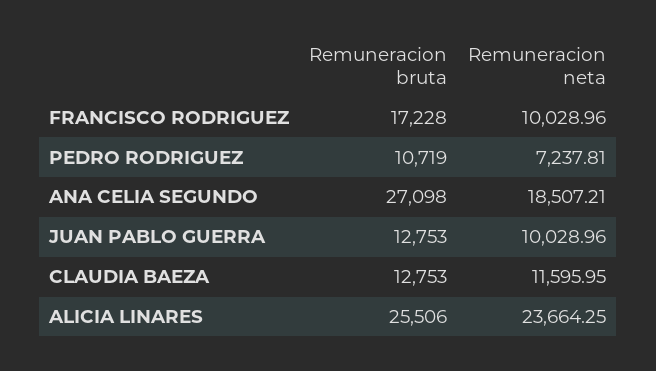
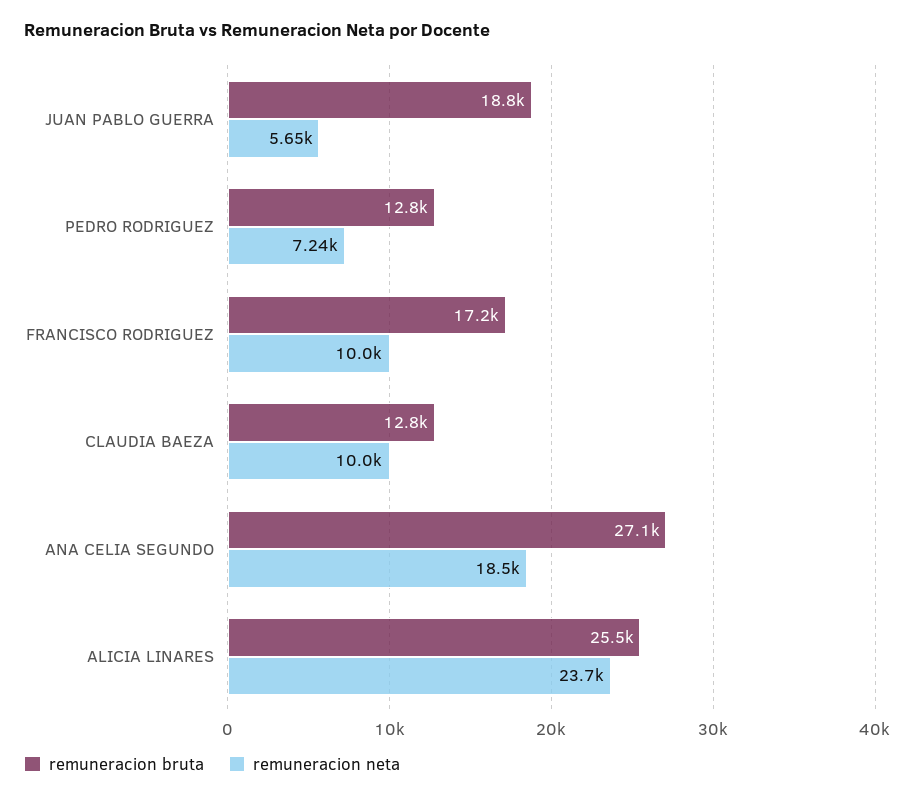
  {
    "Remuneracion bruta": {
      "FRANCISCO RODRIGUEZ": 17228,
-     "PEDRO RODRIGUEZ": 10719,
+     "PEDRO RODRIGUEZ": 12800,
      "ANA CELIA SEGUNDO": 27098,
-     "JUAN PABLO GUERRA": 12753,
+     "JUAN PABLO GUERRA": 18800,
      "CLAUDIA BAEZA": 12753,
      "ALICIA LINARES": 25506
    },
    "Remuneracion neta": {
      "FRANCISCO RODRIGUEZ": 10028.96,
      "PEDRO RODRIGUEZ": 7237.81,
      "ANA CELIA SEGUNDO": 18507.21,
-     "JUAN PABLO GUERRA": 10028.96,
+     "JUAN PABLO GUERRA": 5650,
-     "CLAUDIA BAEZA": 11595.95,
+     "CLAUDIA BAEZA": 10000,
      "ALICIA LINARES": 23664.25
    }
  }

